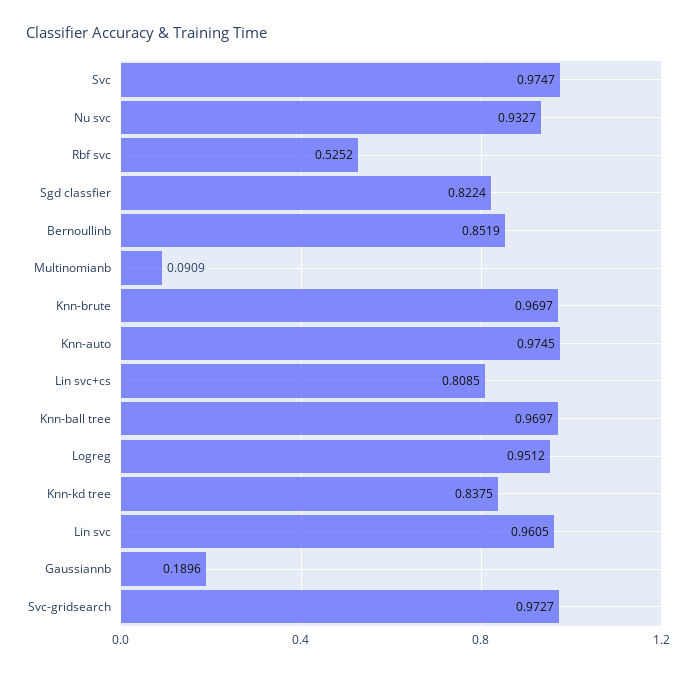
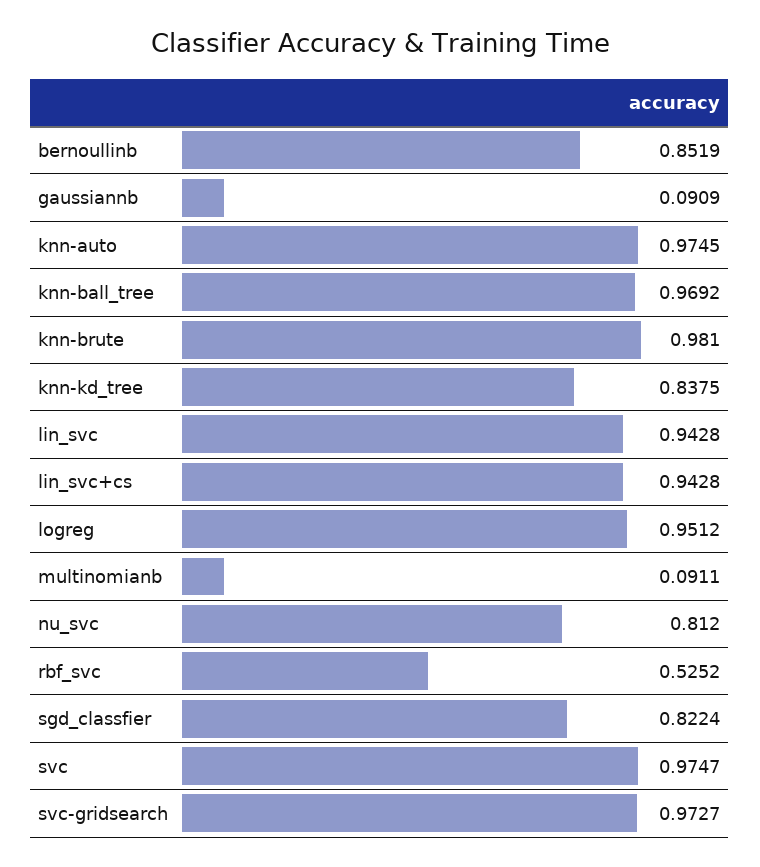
  {
    "Svc": 0.9747,
-   "Nu svc": 0.9327,
+   "Nu svc": 0.812,
    "Rbf svc": 0.5252,
    "Sgd classfier": 0.8224,
    "Bernoullinb": 0.8519,
-   "Multinomianb": 0.0909,
+   "Multinomianb": 0.0911,
-   "Knn-brute": 0.9697,
+   "Knn-brute": 0.981,
    "Knn-auto": 0.9745,
-   "Lin svc+cs": 0.8085,
+   "Lin svc+cs": 0.9428,
-   "Knn-ball tree": 0.9697,
+   "Knn-ball tree": 0.9692,
    "Logreg": 0.9512,
    "Knn-kd tree": 0.8375,
-   "Lin svc": 0.9605,
+   "Lin svc": 0.9428,
-   "Gaussiannb": 0.1896,
+   "Gaussiannb": 0.0909,
    "Svc-gridsearch": 0.9727
  }

